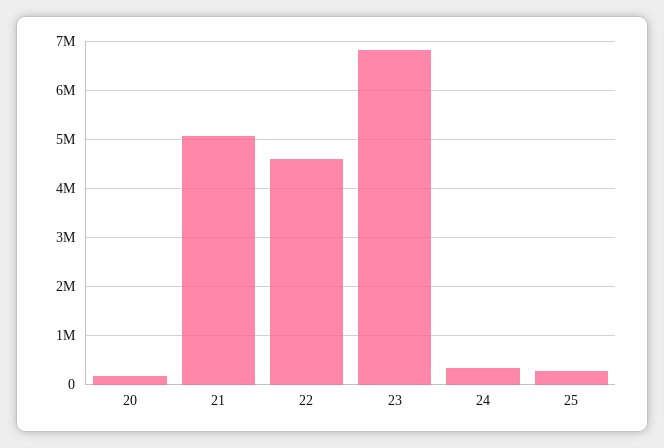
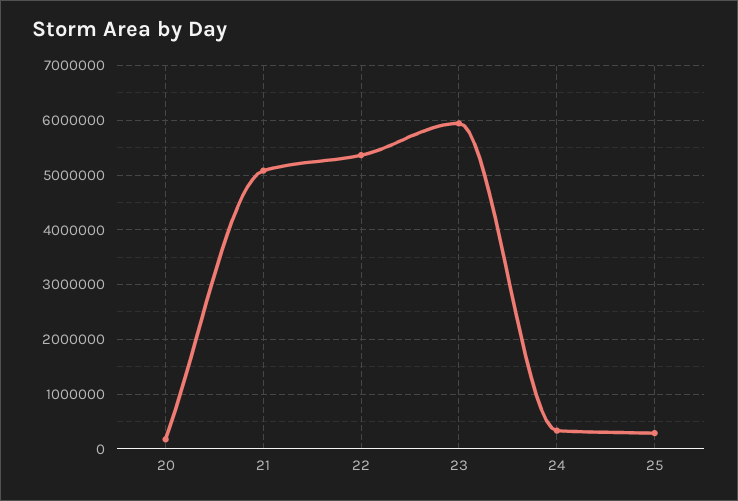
  {
    "20": 200000,
    "21": 5000000,
-   "22": 4600000,
+   "22": 5400000,
-   "23": 6800000,
+   "23": 6000000,
    "24": 400000,
    "25": 200000
  }

